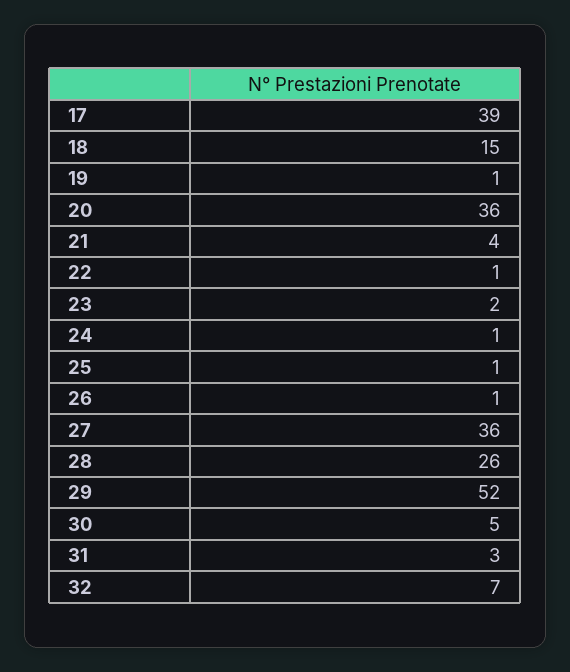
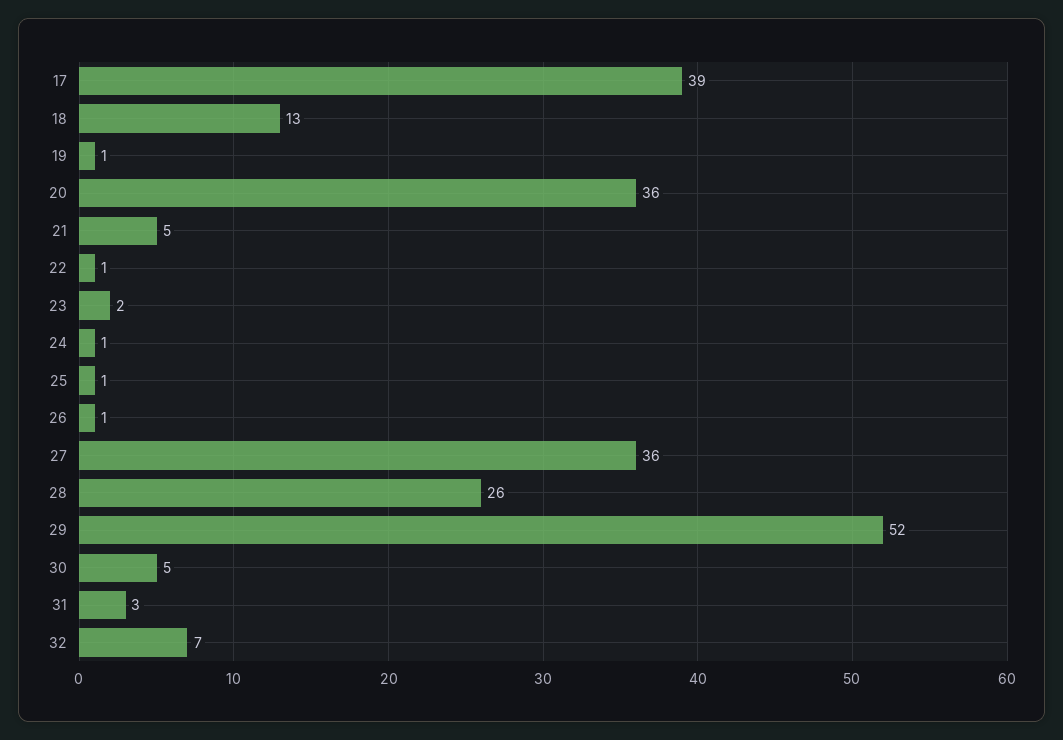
  {
    "17": 39,
-   "18": 15,
+   "18": 13,
    "19": 1,
    "20": 36,
-   "21": 4,
+   "21": 5,
    "22": 1,
    "23": 2,
    "24": 1,
    "25": 1,
    "26": 1,
    "27": 36,
    "28": 26,
    "29": 52,
    "30": 5,
    "31": 3,
    "32": 7
  }

